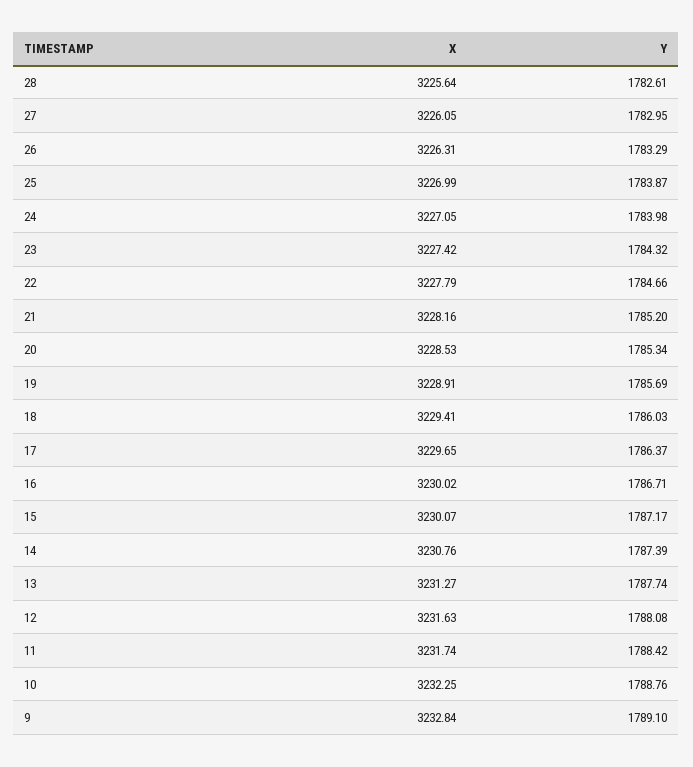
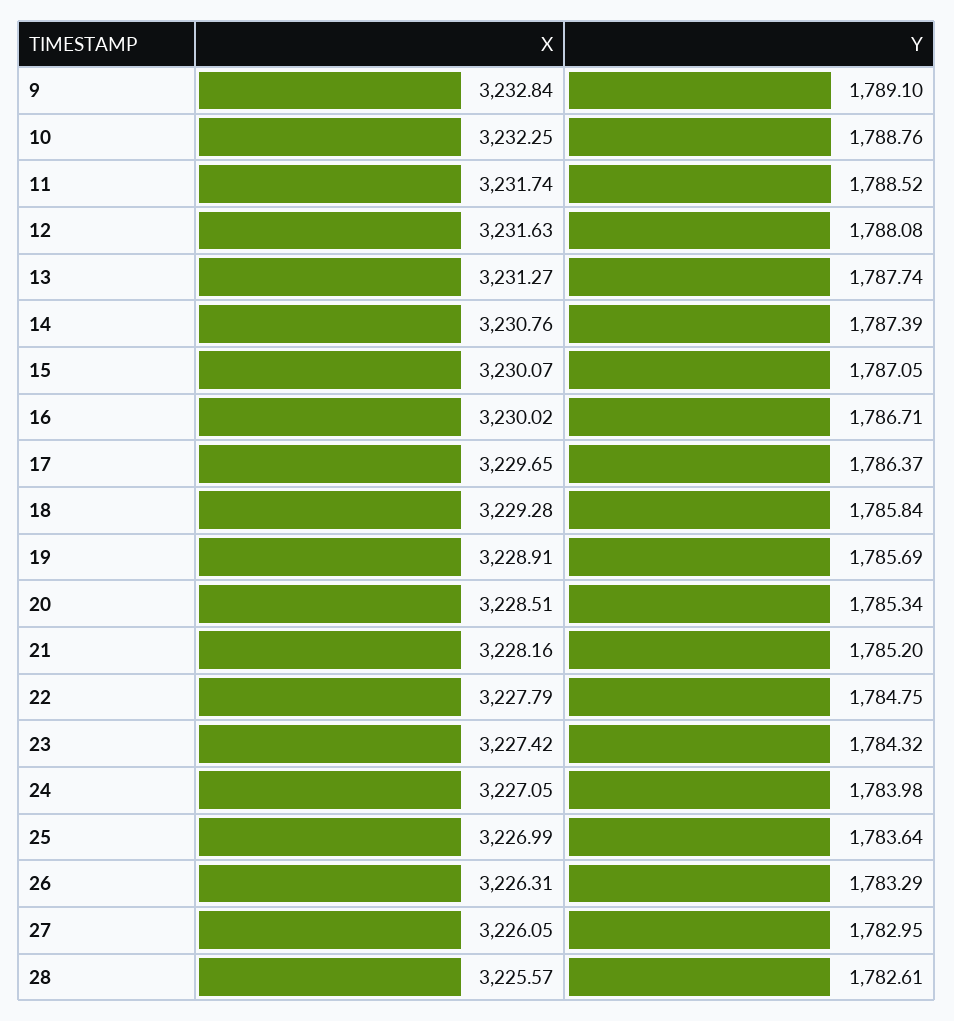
  {
    "X": {
-     "28": 3225.64,
+     "28": 3225.57,
      "27": 3226.05,
      "26": 3226.31,
      "25": 3226.99,
      "24": 3227.05,
      "23": 3227.42,
      "22": 3227.79,
      "21": 3228.16,
-     "20": 3228.53,
+     "20": 3228.51,
      "19": 3228.91,
-     "18": 3229.41,
+     "18": 3229.28,
      "17": 3229.65,
      "16": 3230.02,
      "15": 3230.07,
      "14": 3230.76,
      "13": 3231.27,
      "12": 3231.63,
      "11": 3231.74,
      "10": 3232.25,
      "9": 3232.84
    },
    "Y": {
      "28": 1782.61,
      "27": 1782.95,
      "26": 1783.29,
-     "25": 1783.87,
+     "25": 1783.64,
      "24": 1783.98,
      "23": 1784.32,
-     "22": 1784.66,
+     "22": 1784.75,
      "21": 1785.2,
      "20": 1785.34,
      "19": 1785.69,
-     "18": 1786.03,
+     "18": 1785.84,
      "17": 1786.37,
      "16": 1786.71,
-     "15": 1787.17,
+     "15": 1787.05,
      "14": 1787.39,
      "13": 1787.74,
      "12": 1788.08,
-     "11": 1788.42,
+     "11": 1788.52,
      "10": 1788.76,
      "9": 1789.1
    }
  }

